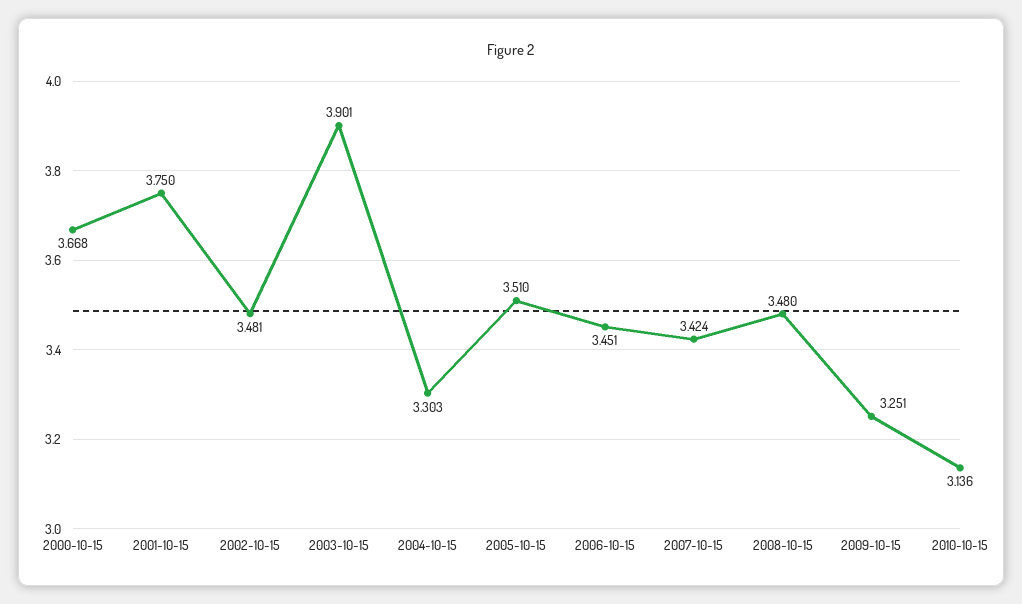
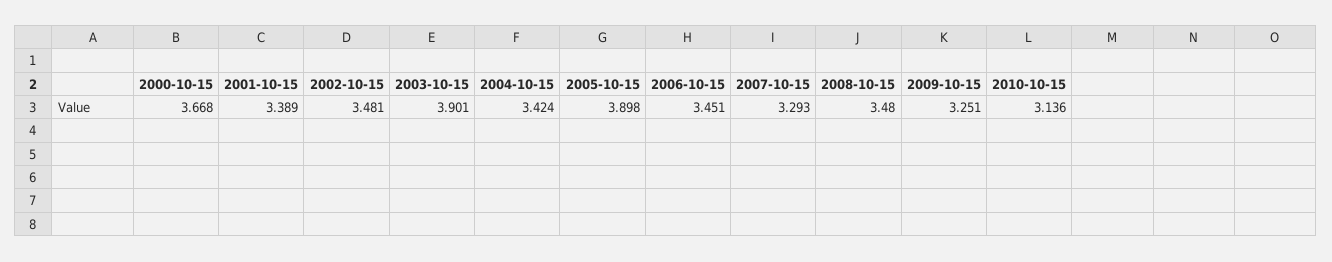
  {
    "2000-10-15": 3.668,
-   "2001-10-15": 3.75,
+   "2001-10-15": 3.389,
    "2002-10-15": 3.481,
    "2003-10-15": 3.901,
-   "2004-10-15": 3.303,
+   "2004-10-15": 3.424,
-   "2005-10-15": 3.51,
+   "2005-10-15": 3.898,
    "2006-10-15": 3.451,
-   "2007-10-15": 3.424,
+   "2007-10-15": 3.293,
    "2008-10-15": 3.48,
    "2009-10-15": 3.251,
    "2010-10-15": 3.136
  }

